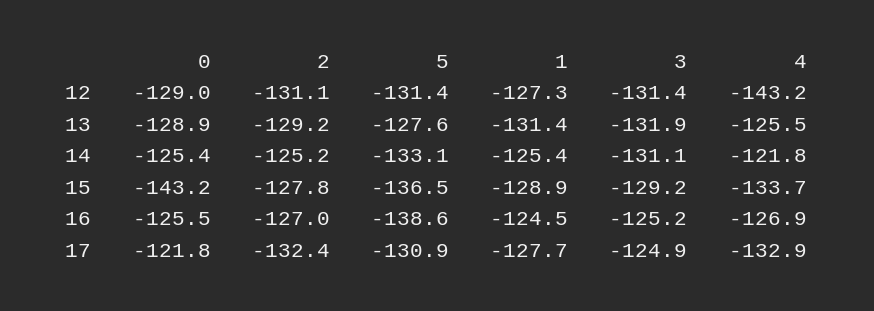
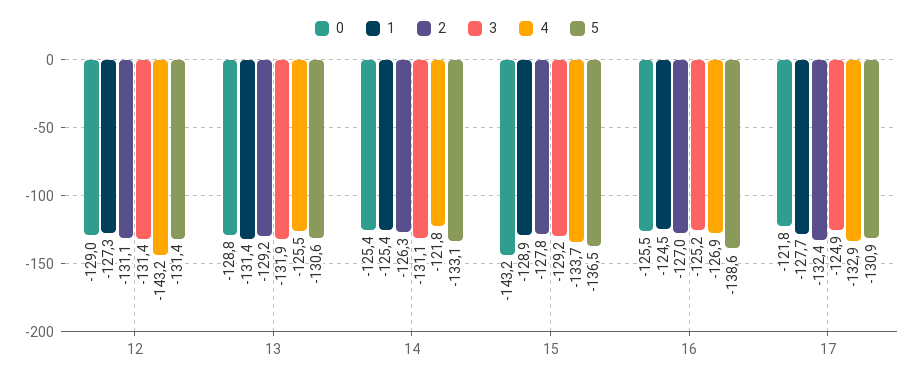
  {
    "0": {
      "12": -129,
-     "13": -128.9,
+     "13": -128.8,
      "14": -125.4,
      "15": -143.2,
      "16": -125.5,
      "17": -121.8
    },
    "2": {
      "12": -131.1,
      "13": -129.2,
-     "14": -125.2,
+     "14": -126.3,
      "15": -127.8,
      "16": -127,
      "17": -132.4
    },
    "5": {
      "12": -131.4,
-     "13": -127.6,
+     "13": -130.6,
      "14": -133.1,
      "15": -136.5,
      "16": -138.6,
      "17": -130.9
    },
    "1": {
      "12": -127.3,
      "13": -131.4,
      "14": -125.4,
      "15": -128.9,
      "16": -124.5,
      "17": -127.7
    },
    "3": {
      "12": -131.4,
      "13": -131.9,
      "14": -131.1,
      "15": -129.2,
      "16": -125.2,
      "17": -124.9
    },
    "4": {
      "12": -143.2,
      "13": -125.5,
      "14": -121.8,
      "15": -133.7,
      "16": -126.9,
      "17": -132.9
    }
  }

